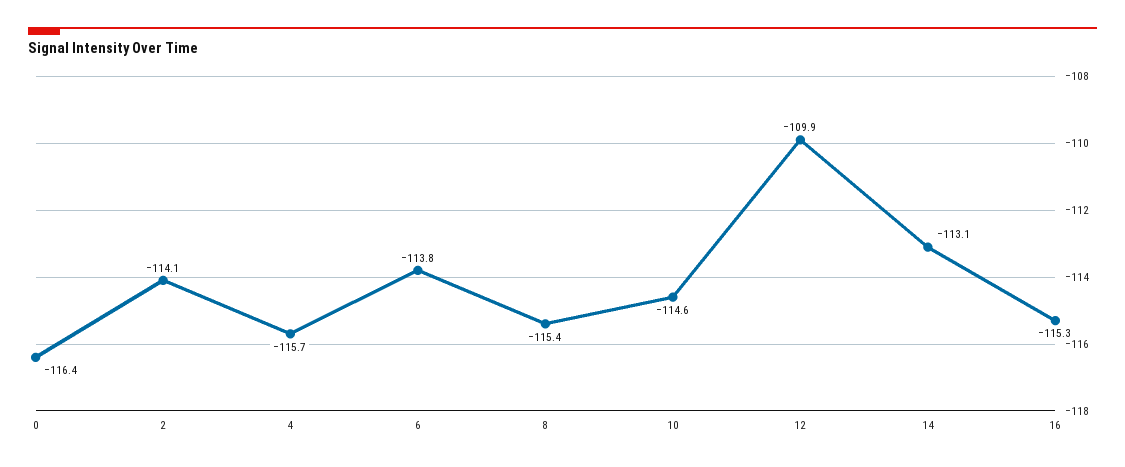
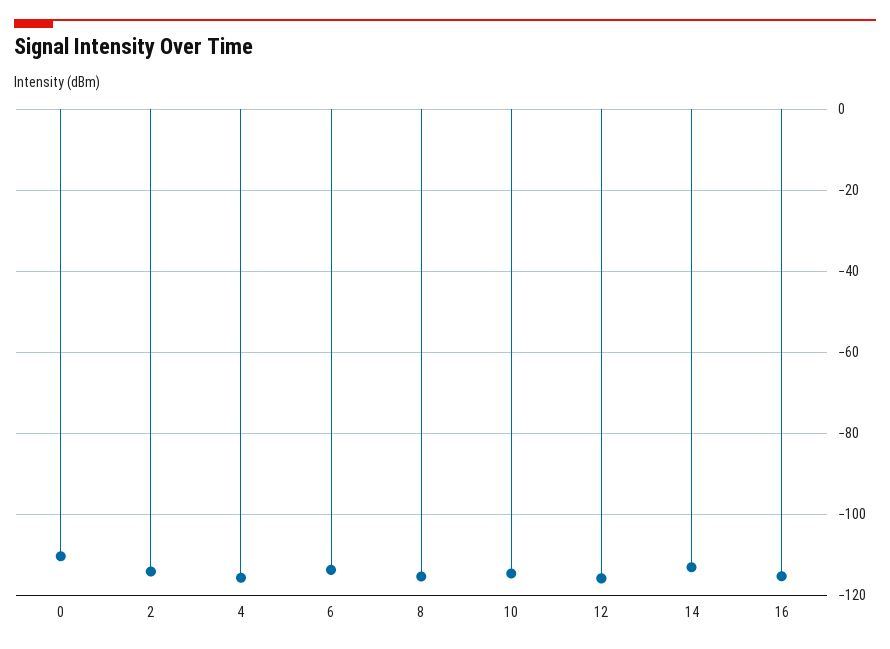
  {
-   "0": -116.4,
+   "0": -110,
    "2": -114.1,
    "4": -115.7,
    "6": -113.8,
    "8": -115.4,
    "10": -114.6,
-   "12": -109.9,
+   "12": -116,
    "14": -113.1,
    "16": -115.3
  }

